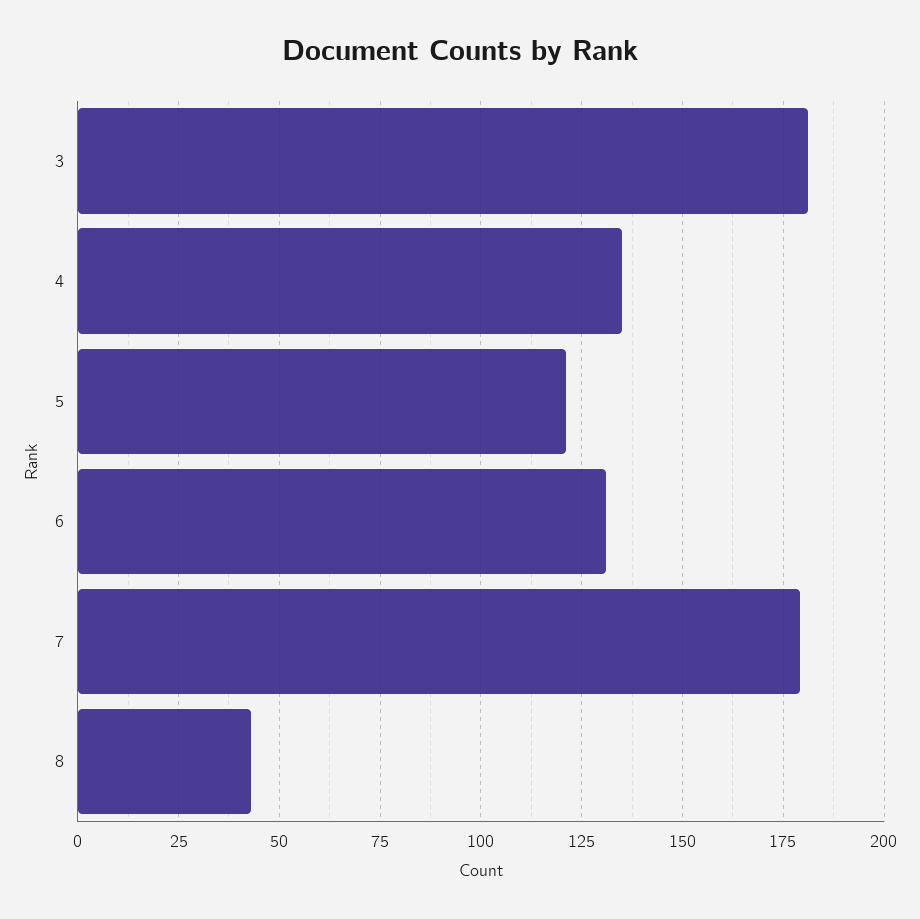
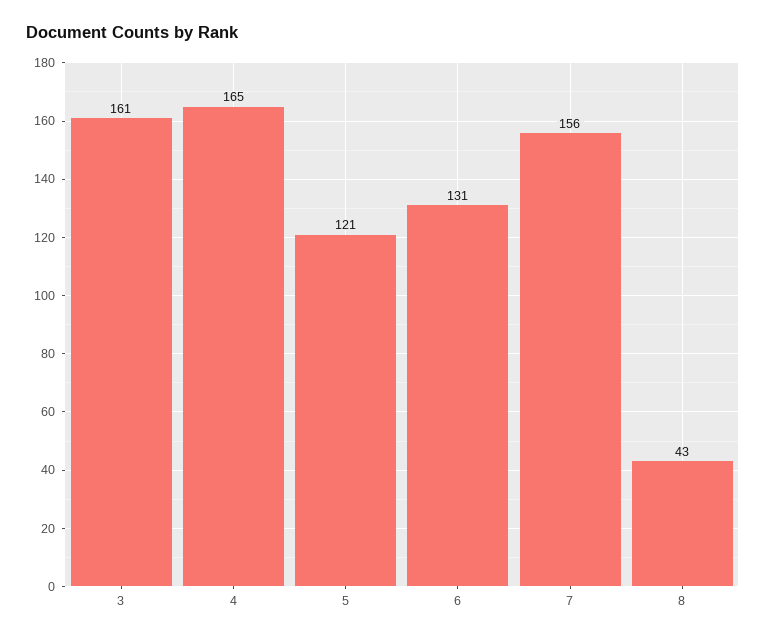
  {
-   "3": 180,
+   "3": 161,
-   "4": 135,
+   "4": 165,
    "5": 121,
    "6": 131,
-   "7": 180,
+   "7": 156,
    "8": 43
  }

